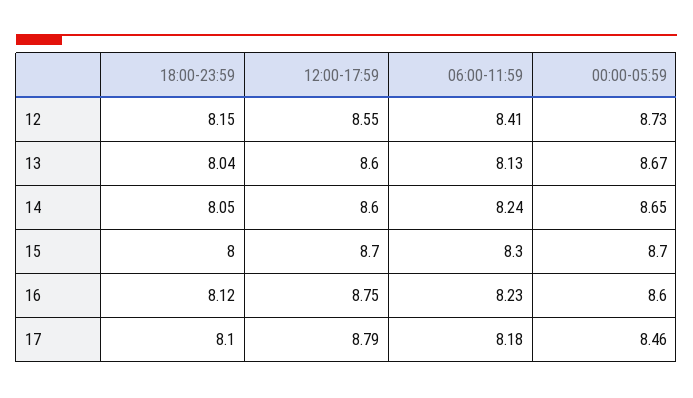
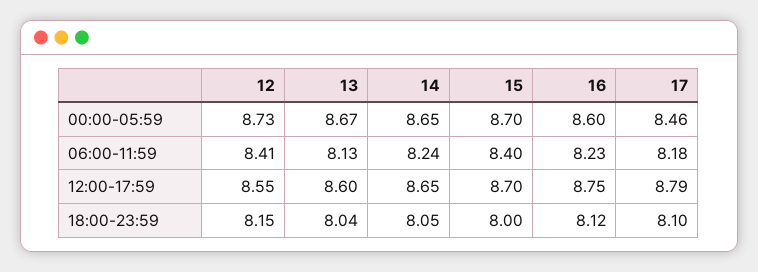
  {
    "18:00-23:59": {
      "12": 8.15,
      "13": 8.04,
      "14": 8.05,
      "15": 8,
      "16": 8.12,
      "17": 8.1
    },
    "12:00-17:59": {
      "12": 8.55,
      "13": 8.6,
-     "14": 8.6,
+     "14": 8.65,
      "15": 8.7,
      "16": 8.75,
      "17": 8.79
    },
    "06:00-11:59": {
      "12": 8.41,
      "13": 8.13,
      "14": 8.24,
-     "15": 8.3,
+     "15": 8.4,
      "16": 8.23,
      "17": 8.18
    },
    "00:00-05:59": {
      "12": 8.73,
      "13": 8.67,
      "14": 8.65,
      "15": 8.7,
      "16": 8.6,
      "17": 8.46
    }
  }

